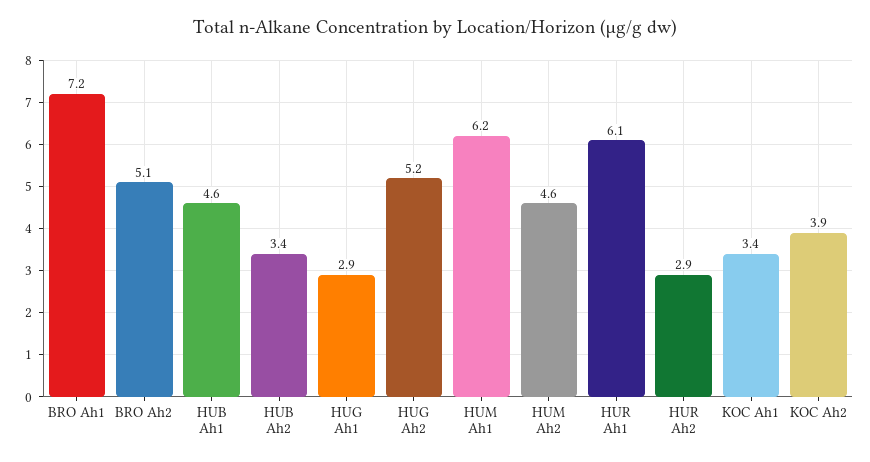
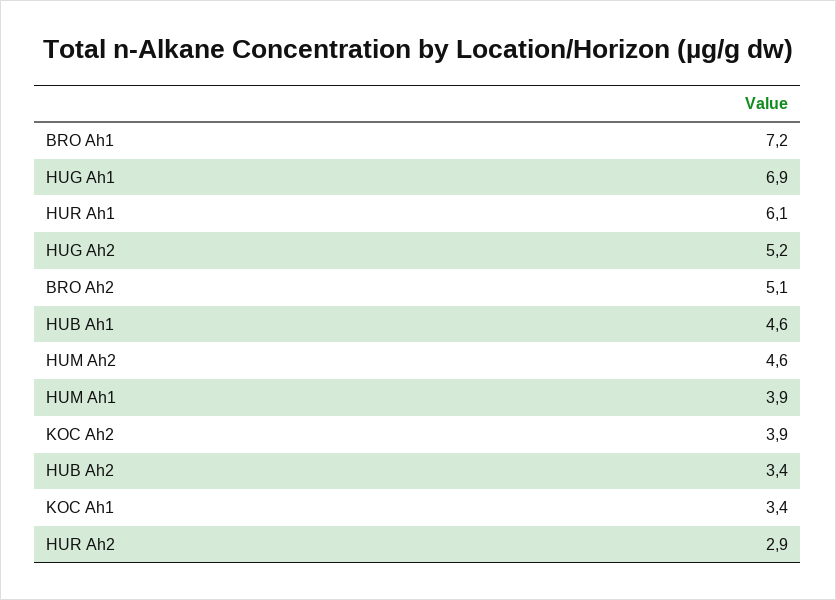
  {
    "BRO Ah1": 7.2,
    "BRO Ah2": 5.1,
    "HUB Ah1": 4.6,
    "HUB Ah2": 3.4,
-   "HUG Ah1": 2.9,
+   "HUG Ah1": 6.9,
    "HUG Ah2": 5.2,
-   "HUM Ah1": 6.2,
+   "HUM Ah1": 3.9,
    "HUM Ah2": 4.6,
    "HUR Ah1": 6.1,
    "HUR Ah2": 2.9,
    "KOC Ah1": 3.4,
    "KOC Ah2": 3.9
  }

